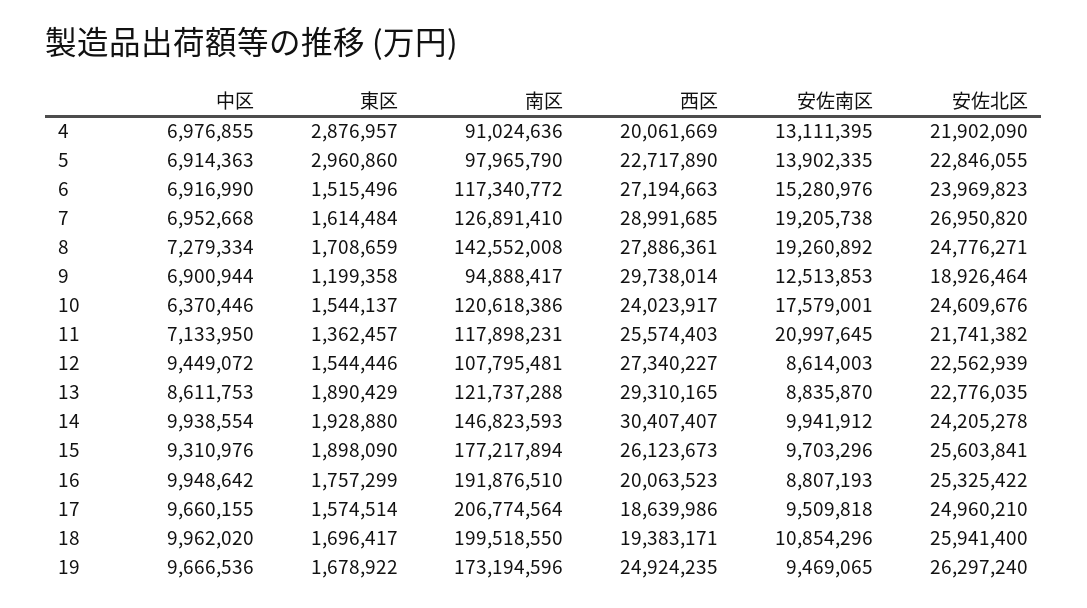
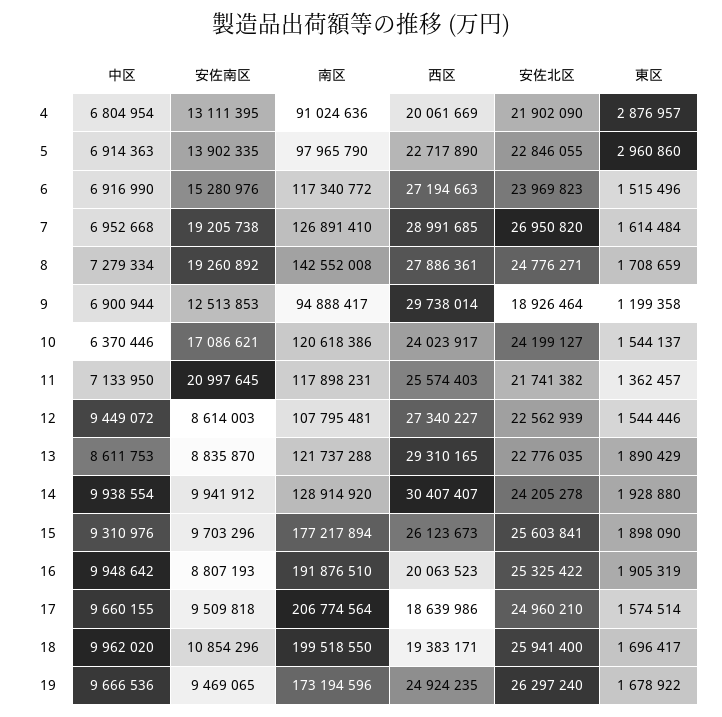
  {
    "中区": {
-     "4": 6976855,
+     "4": 6804954,
      "5": 6914363,
      "6": 6916990,
      "7": 6952668,
      "8": 7279334,
      "9": 6900944,
      "10": 6370446,
      "11": 7133950,
      "12": 9449072,
      "13": 8611753,
      "14": 9938554,
      "15": 9310976,
      "16": 9948642,
      "17": 9660155,
      "18": 9962020,
      "19": 9666536
    },
    "東区": {
      "4": 2876957,
      "5": 2960860,
      "6": 1515496,
      "7": 1614484,
      "8": 1708659,
      "9": 1199358,
      "10": 1544137,
      "11": 1362457,
      "12": 1544446,
      "13": 1890429,
      "14": 1928880,
      "15": 1898090,
-     "16": 1757299,
+     "16": 1905319,
      "17": 1574514,
      "18": 1696417,
      "19": 1678922
    },
    "南区": {
      "4": 91024636,
      "5": 97965790,
      "6": 117340772,
      "7": 126891410,
      "8": 142552008,
      "9": 94888417,
      "10": 120618386,
      "11": 117898231,
      "12": 107795481,
      "13": 121737288,
-     "14": 146823593,
+     "14": 128914920,
      "15": 177217894,
      "16": 191876510,
      "17": 206774564,
      "18": 199518550,
      "19": 173194596
    },
    "西区": {
      "4": 20061669,
      "5": 22717890,
      "6": 27194663,
      "7": 28991685,
      "8": 27886361,
      "9": 29738014,
      "10": 24023917,
      "11": 25574403,
      "12": 27340227,
      "13": 29310165,
      "14": 30407407,
      "15": 26123673,
      "16": 20063523,
      "17": 18639986,
      "18": 19383171,
      "19": 24924235
    },
    "安佐南区": {
      "4": 13111395,
      "5": 13902335,
      "6": 15280976,
      "7": 19205738,
      "8": 19260892,
      "9": 12513853,
-     "10": 17579001,
+     "10": 17086621,
      "11": 20997645,
      "12": 8614003,
      "13": 8835870,
      "14": 9941912,
      "15": 9703296,
      "16": 8807193,
      "17": 9509818,
      "18": 10854296,
      "19": 9469065
    },
    "安佐北区": {
      "4": 21902090,
      "5": 22846055,
      "6": 23969823,
      "7": 26950820,
      "8": 24776271,
      "9": 18926464,
-     "10": 24609676,
+     "10": 24199127,
      "11": 21741382,
      "12": 22562939,
      "13": 22776035,
      "14": 24205278,
      "15": 25603841,
      "16": 25325422,
      "17": 24960210,
      "18": 25941400,
      "19": 26297240
    }
  }

